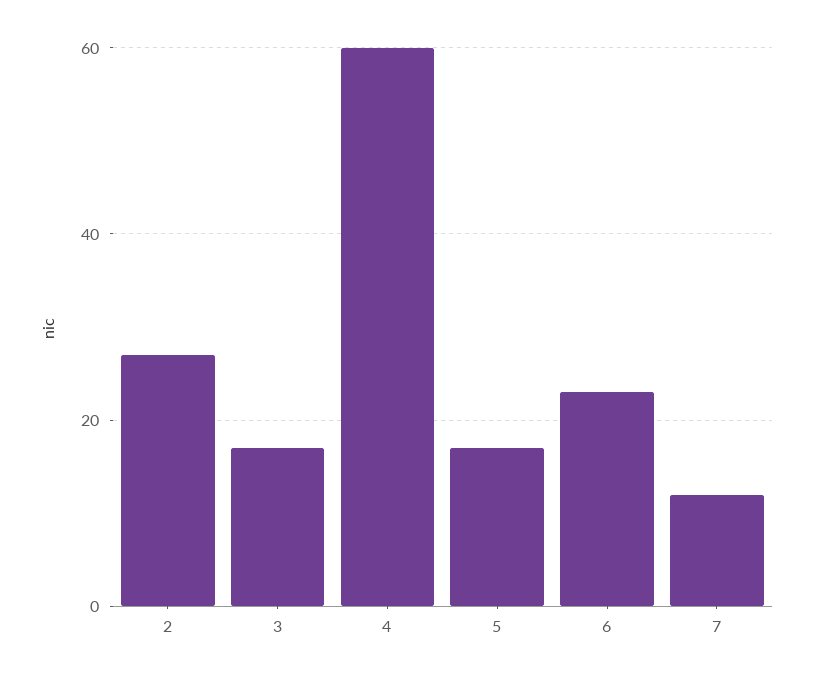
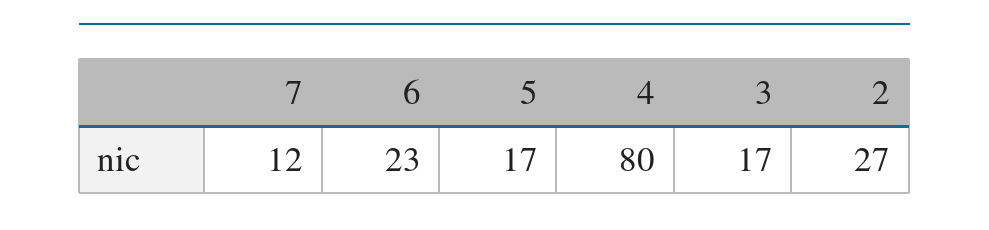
  {
    "2": 27,
    "3": 17,
-   "4": 60,
+   "4": 80,
    "5": 17,
    "6": 23,
    "7": 12
  }

